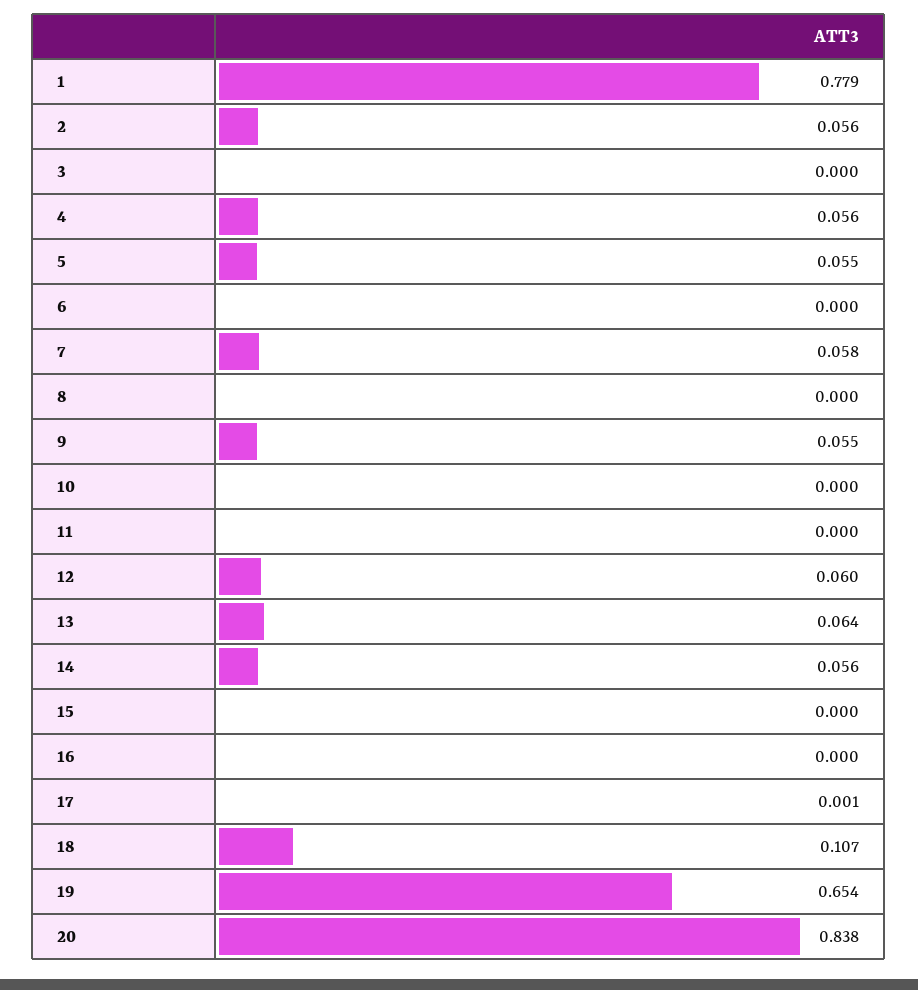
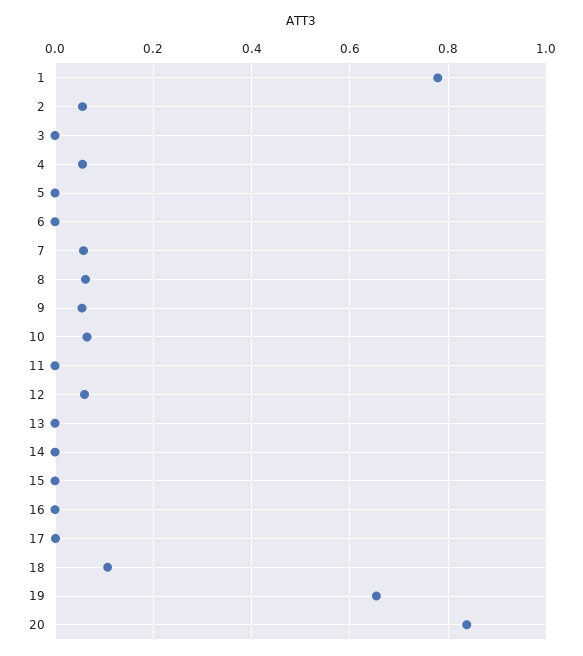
  {
    "1": 0.779,
    "2": 0.056,
    "3": 0,
    "4": 0.056,
-   "5": 0.055,
+   "5": 0,
    "6": 0,
    "7": 0.058,
-   "8": 0,
+   "8": 0.06,
    "9": 0.055,
-   "10": 0,
+   "10": 0.06,
    "11": 0,
    "12": 0.06,
-   "13": 0.064,
+   "13": 0,
-   "14": 0.056,
+   "14": 0,
    "15": 0,
    "16": 0,
    "17": 0.001,
    "18": 0.107,
    "19": 0.654,
    "20": 0.838
  }

